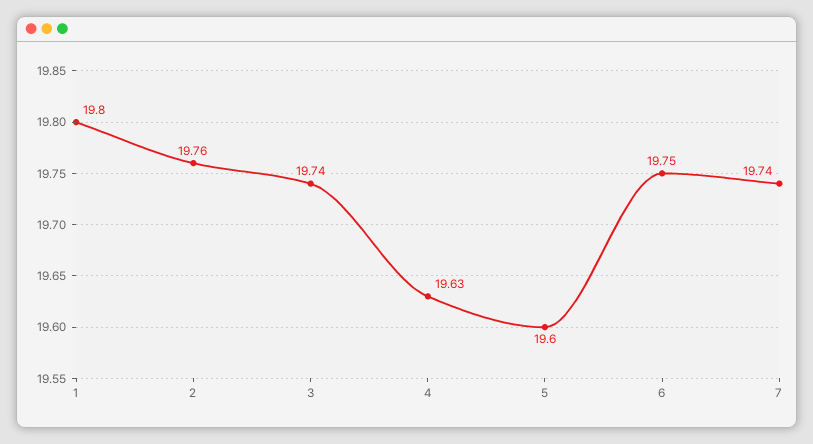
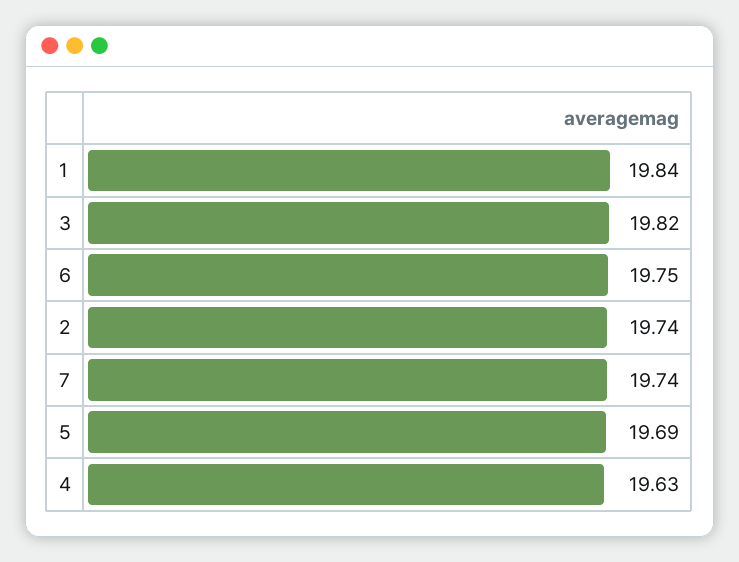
  {
-   "1": 19.8,
+   "1": 19.84,
-   "2": 19.76,
+   "2": 19.74,
-   "3": 19.74,
+   "3": 19.82,
    "4": 19.63,
-   "5": 19.6,
+   "5": 19.69,
    "6": 19.75,
    "7": 19.74
  }

